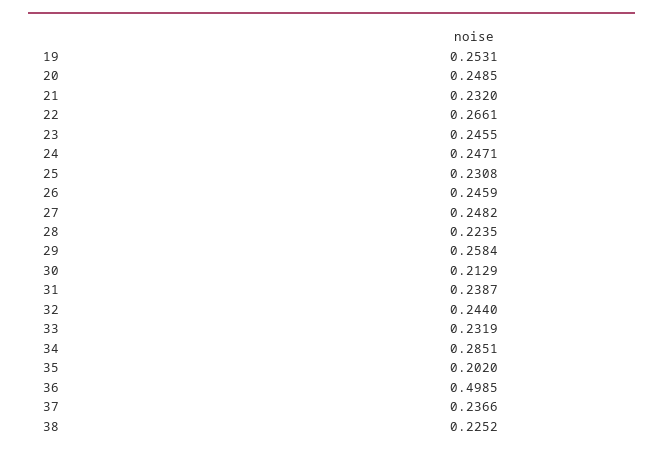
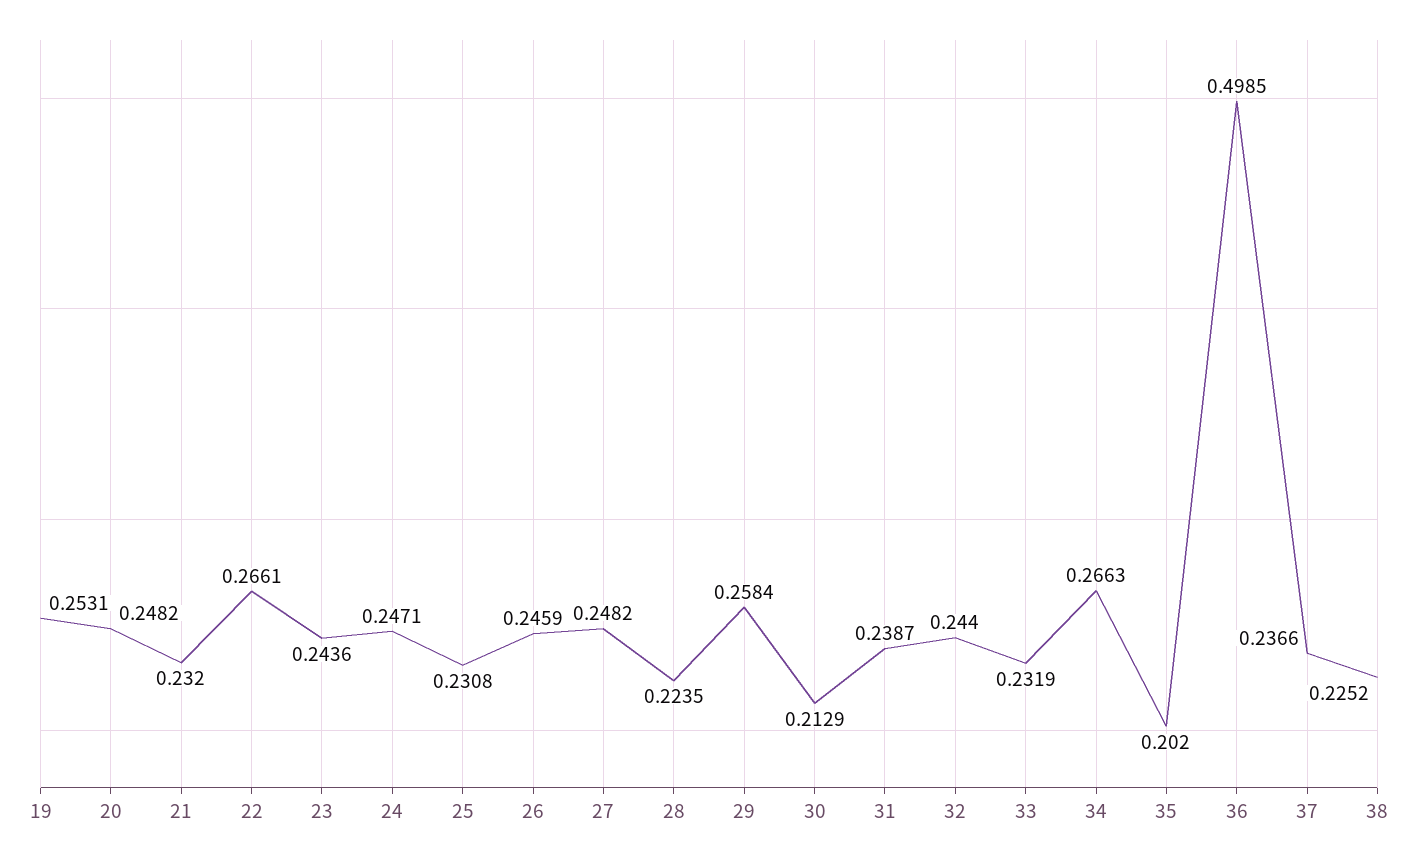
  {
    "19": 0.2531,
-   "20": 0.2485,
+   "20": 0.2482,
    "21": 0.232,
    "22": 0.2661,
-   "23": 0.2455,
+   "23": 0.2436,
    "24": 0.2471,
    "25": 0.2308,
    "26": 0.2459,
    "27": 0.2482,
    "28": 0.2235,
    "29": 0.2584,
    "30": 0.2129,
    "31": 0.2387,
    "32": 0.244,
    "33": 0.2319,
-   "34": 0.2851,
+   "34": 0.2663,
    "35": 0.202,
    "36": 0.4985,
    "37": 0.2366,
    "38": 0.2252
  }

